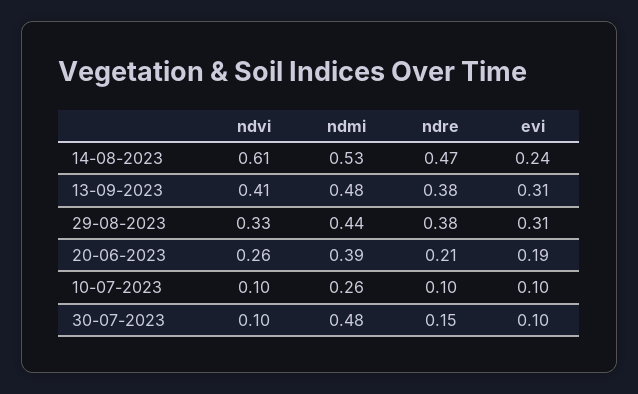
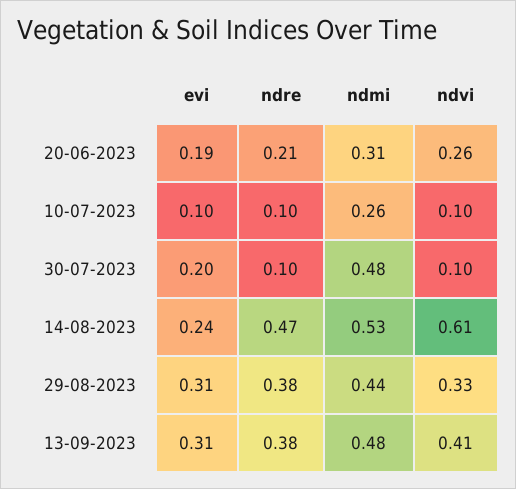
  {
    "ndvi": {
      "14-08-2023": 0.61,
      "13-09-2023": 0.41,
      "29-08-2023": 0.33,
      "20-06-2023": 0.26,
      "10-07-2023": 0.1,
      "30-07-2023": 0.1
    },
    "ndmi": {
      "14-08-2023": 0.53,
      "13-09-2023": 0.48,
      "29-08-2023": 0.44,
-     "20-06-2023": 0.39,
+     "20-06-2023": 0.31,
      "10-07-2023": 0.26,
      "30-07-2023": 0.48
    },
    "ndre": {
      "14-08-2023": 0.47,
      "13-09-2023": 0.38,
      "29-08-2023": 0.38,
      "20-06-2023": 0.21,
      "10-07-2023": 0.1,
-     "30-07-2023": 0.15
+     "30-07-2023": 0.1
    },
    "evi": {
      "14-08-2023": 0.24,
      "13-09-2023": 0.31,
      "29-08-2023": 0.31,
      "20-06-2023": 0.19,
      "10-07-2023": 0.1,
-     "30-07-2023": 0.1
+     "30-07-2023": 0.2
    }
  }

